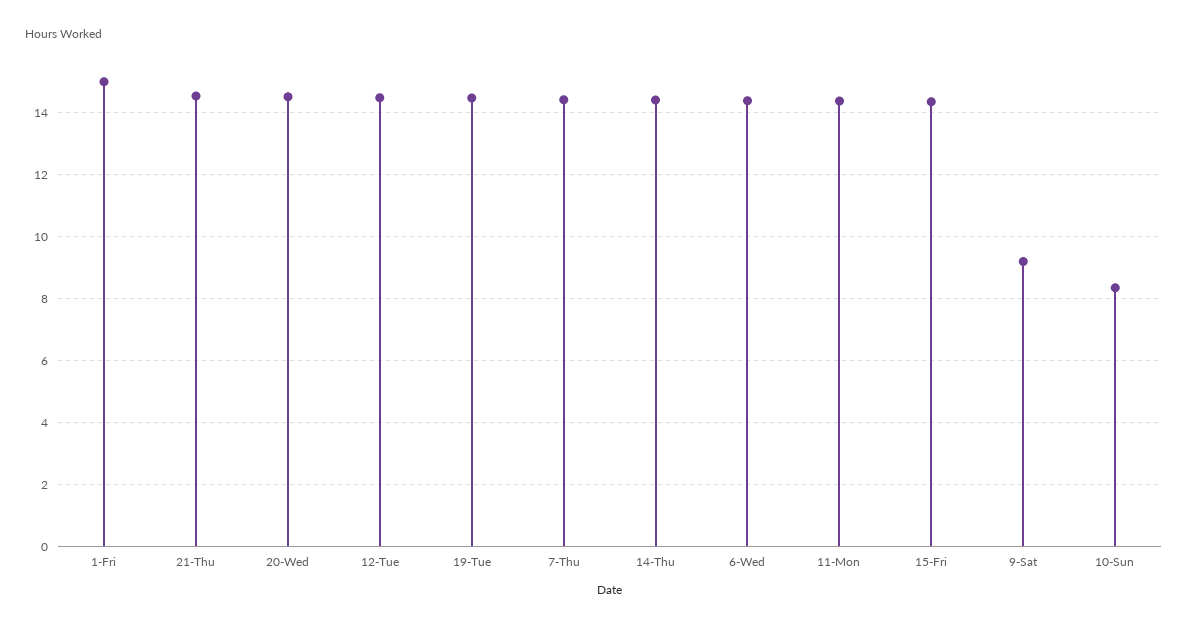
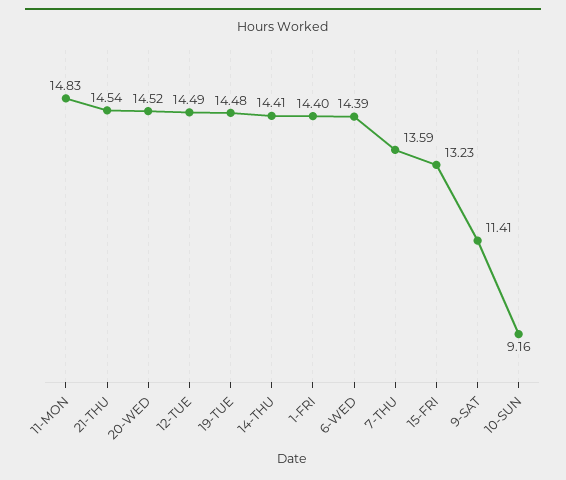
  {
-   "1-Fri": 15,
+   "1-Fri": 14.4,
    "21-Thu": 14.54,
    "20-Wed": 14.52,
    "12-Tue": 14.49,
    "19-Tue": 14.48,
-   "7-Thu": 14.4,
+   "7-Thu": 13.59,
    "14-Thu": 14.41,
    "6-Wed": 14.39,
-   "11-Mon": 14.4,
+   "11-Mon": 14.83,
-   "15-Fri": 14.4,
+   "15-Fri": 13.23,
-   "9-Sat": 9.2,
+   "9-Sat": 11.41,
-   "10-Sun": 8.4
+   "10-Sun": 9.16
  }

